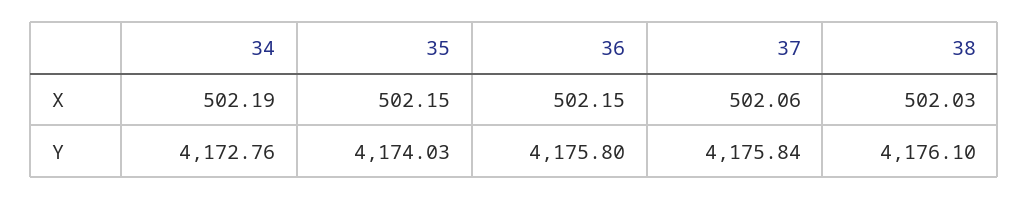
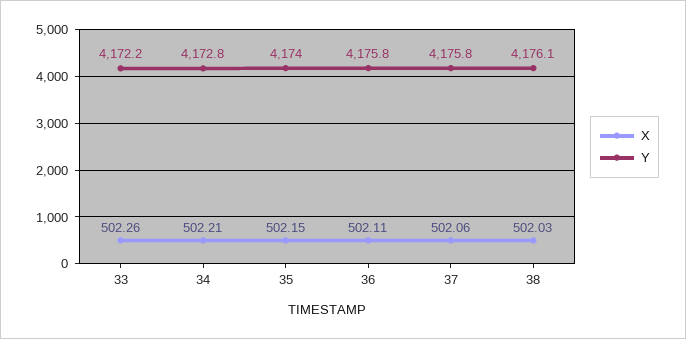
  {
    "X": {
-     "34": 502.19,
+     "34": 502.21,
      "35": 502.15,
-     "36": 502.15,
+     "36": 502.11,
      "37": 502.06,
-     "38": 502.03
+     "38": 502.03,
+     "33": 502.26
    },
    "Y": {
      "34": 4172.76,
      "35": 4174.03,
      "36": 4175.8,
      "37": 4175.84,
-     "38": 4176.1
+     "38": 4176.1,
+     "33": 4172.2
    }
  }

